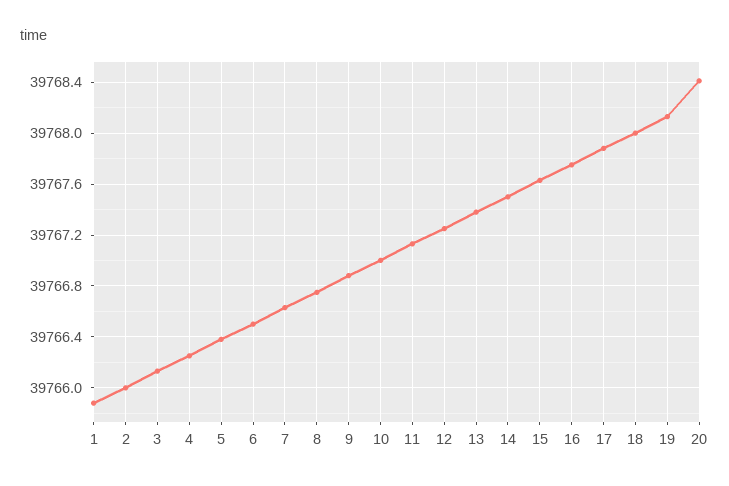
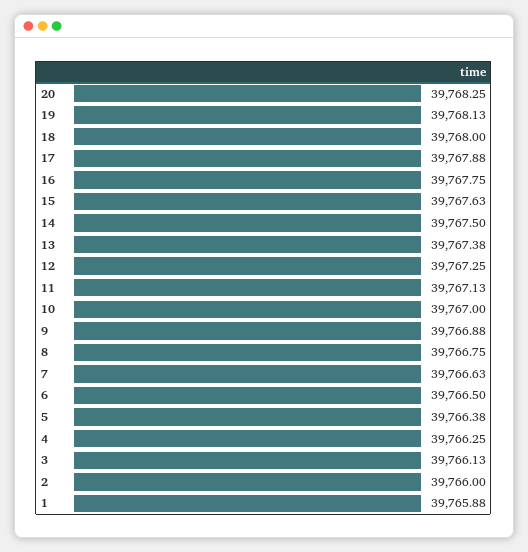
  {
    "1": 39765.88,
    "2": 39766,
    "3": 39766.13,
    "4": 39766.25,
    "5": 39766.38,
    "6": 39766.5,
    "7": 39766.63,
    "8": 39766.75,
    "9": 39766.88,
    "10": 39767,
    "11": 39767.13,
    "12": 39767.25,
    "13": 39767.38,
    "14": 39767.5,
    "15": 39767.63,
    "16": 39767.75,
    "17": 39767.88,
    "18": 39768,
    "19": 39768.13,
-   "20": 39768.4
+   "20": 39768.25
  }

